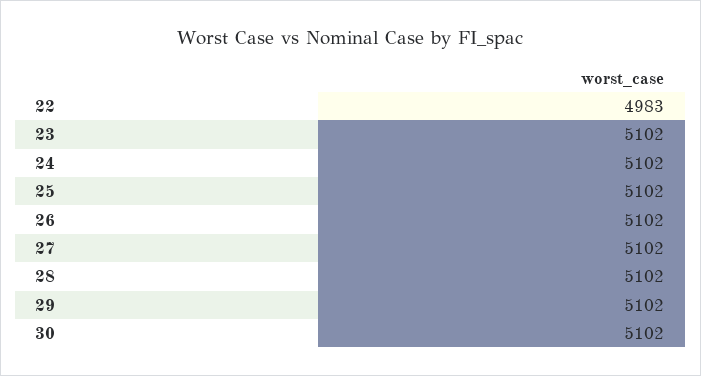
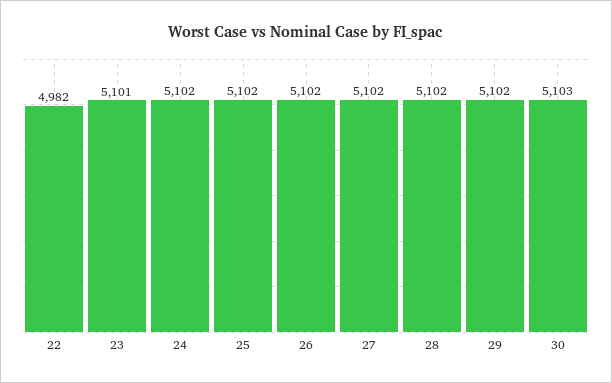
  {
-   "22": 4983,
+   "22": 4982,
-   "23": 5102,
+   "23": 5101,
    "24": 5102,
    "25": 5102,
    "26": 5102,
    "27": 5102,
    "28": 5102,
    "29": 5102,
-   "30": 5102
+   "30": 5103
  }

